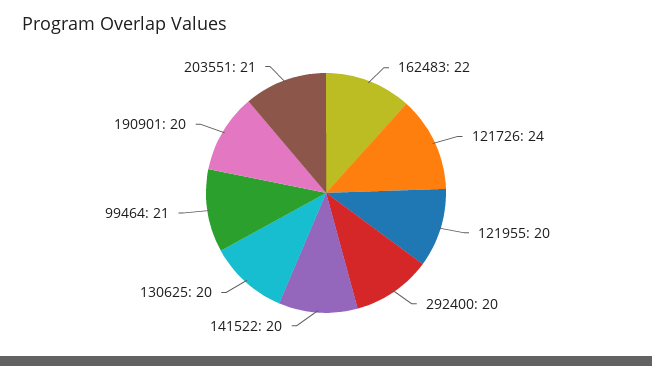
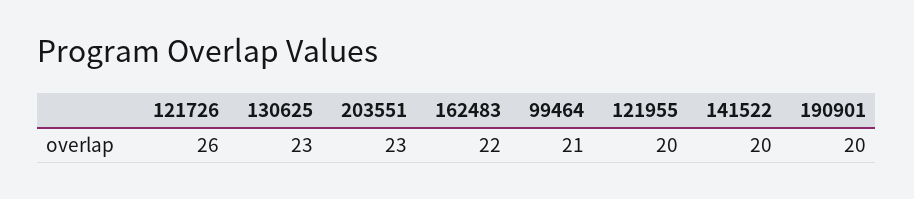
  {
    "162483": 22,
-   "121726": 24,
+   "121726": 26,
    "121955": 20,
-   "292400": 20,
    "141522": 20,
-   "130625": 20,
+   "130625": 23,
    "99464": 21,
    "190901": 20,
-   "203551": 21
+   "203551": 23
  }

